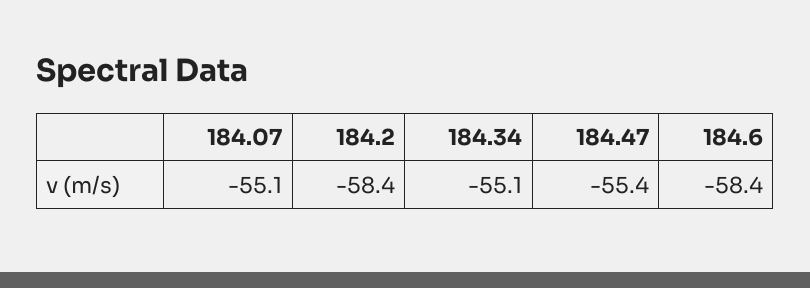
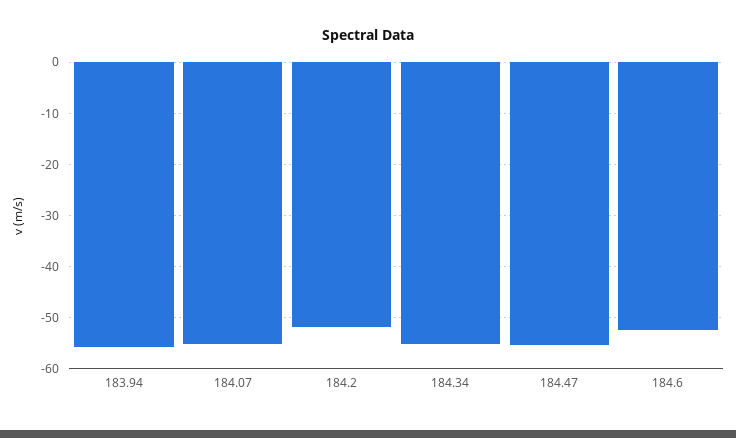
  {
    "184.07": -55.1,
-   "184.2": -58.4,
+   "184.2": -52,
    "184.34": -55.1,
    "184.47": -55.4,
-   "184.6": -58.4
+   "184.6": -52,
+   "183.94": -56
  }

